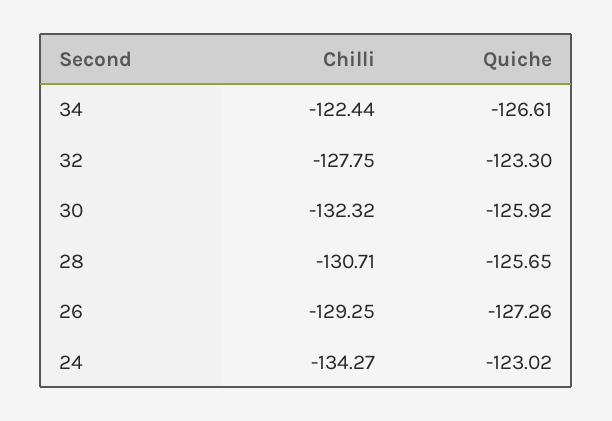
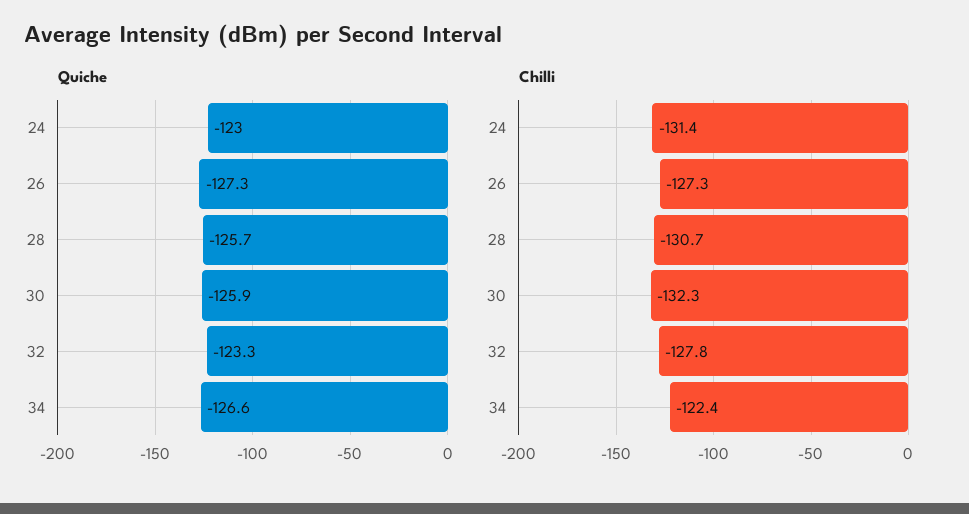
  {
    "Chilli": {
      "34": -122.44,
      "32": -127.75,
      "30": -132.32,
      "28": -130.71,
-     "26": -129.25,
+     "26": -127.3,
-     "24": -134.27
+     "24": -131.4
    },
    "Quiche": {
      "34": -126.61,
      "32": -123.3,
      "30": -125.92,
      "28": -125.65,
      "26": -127.26,
      "24": -123.02
    }
  }

